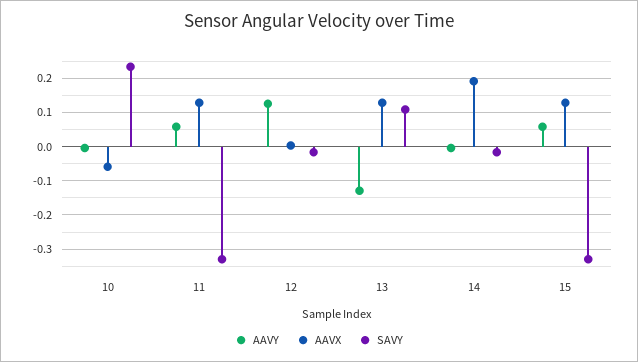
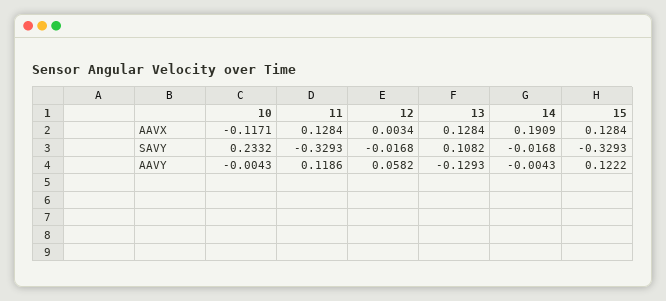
  {
    "AAVY": {
      "10": -0.0043,
-     "11": 0.06,
+     "11": 0.1186,
-     "12": 0.12,
+     "12": 0.0582,
      "13": -0.1293,
      "14": -0.0043,
-     "15": 0.06
+     "15": 0.1222
    },
    "AAVX": {
-     "10": -0.06,
+     "10": -0.1171,
      "11": 0.1284,
      "12": 0.0034,
      "13": 0.1284,
      "14": 0.1909,
      "15": 0.1284
    },
    "SAVY": {
      "10": 0.2332,
      "11": -0.3293,
      "12": -0.0168,
      "13": 0.1082,
      "14": -0.0168,
      "15": -0.3293
    }
  }

